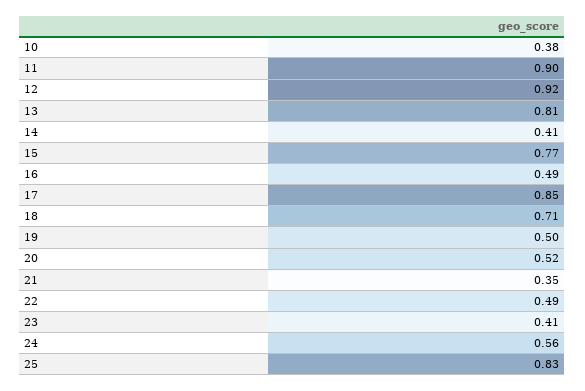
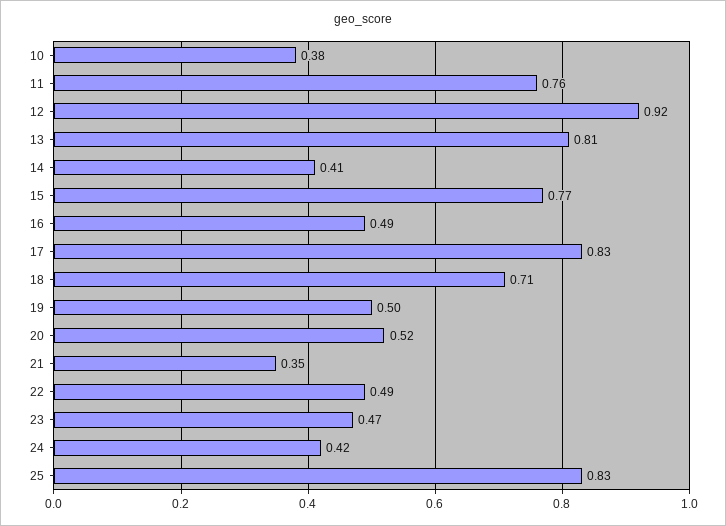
  {
    "10": 0.38,
-   "11": 0.9,
+   "11": 0.76,
    "12": 0.92,
    "13": 0.81,
    "14": 0.41,
    "15": 0.77,
    "16": 0.49,
-   "17": 0.85,
+   "17": 0.83,
    "18": 0.71,
    "19": 0.5,
    "20": 0.52,
    "21": 0.35,
    "22": 0.49,
-   "23": 0.41,
+   "23": 0.47,
-   "24": 0.56,
+   "24": 0.42,
    "25": 0.83
  }

